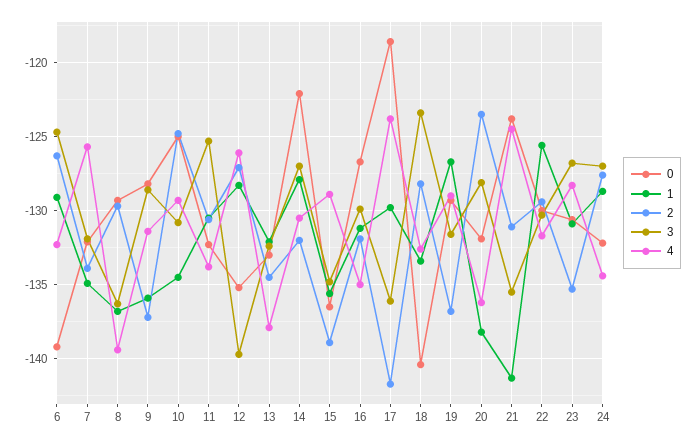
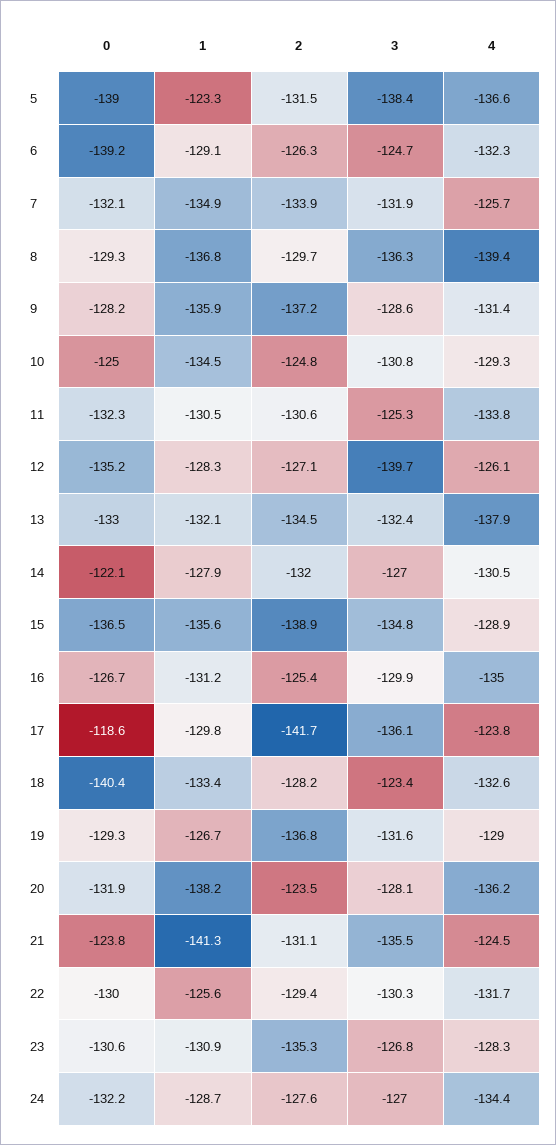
  {
    "0": {
      "6": -139.2,
      "7": -132.1,
      "8": -129.3,
      "9": -128.2,
      "10": -125,
      "11": -132.3,
      "12": -135.2,
      "13": -133,
      "14": -122.1,
      "15": -136.5,
      "16": -126.7,
      "17": -118.6,
      "18": -140.4,
      "19": -129.3,
      "20": -131.9,
      "21": -123.8,
      "22": -130,
      "23": -130.6,
-     "24": -132.2
+     "24": -132.2,
+     "5": -139
    },
    "1": {
      "6": -129.1,
      "7": -134.9,
      "8": -136.8,
      "9": -135.9,
      "10": -134.5,
      "11": -130.5,
      "12": -128.3,
      "13": -132.1,
      "14": -127.9,
      "15": -135.6,
      "16": -131.2,
      "17": -129.8,
      "18": -133.4,
      "19": -126.7,
      "20": -138.2,
      "21": -141.3,
      "22": -125.6,
      "23": -130.9,
-     "24": -128.7
+     "24": -128.7,
+     "5": -123.3
    },
    "2": {
      "6": -126.3,
      "7": -133.9,
      "8": -129.7,
      "9": -137.2,
      "10": -124.8,
      "11": -130.6,
      "12": -127.1,
      "13": -134.5,
      "14": -132,
      "15": -138.9,
-     "16": -132,
+     "16": -125.4,
      "17": -141.7,
      "18": -128.2,
      "19": -136.8,
      "20": -123.5,
      "21": -131.1,
      "22": -129.4,
      "23": -135.3,
-     "24": -127.6
+     "24": -127.6,
+     "5": -131.5
    },
    "3": {
      "6": -124.7,
      "7": -131.9,
      "8": -136.3,
      "9": -128.6,
      "10": -130.8,
      "11": -125.3,
      "12": -139.7,
      "13": -132.4,
      "14": -127,
      "15": -134.8,
      "16": -129.9,
      "17": -136.1,
      "18": -123.4,
      "19": -131.6,
      "20": -128.1,
      "21": -135.5,
      "22": -130.3,
      "23": -126.8,
-     "24": -127
+     "24": -127,
+     "5": -138.4
    },
    "4": {
      "6": -132.3,
      "7": -125.7,
      "8": -139.4,
      "9": -131.4,
      "10": -129.3,
      "11": -133.8,
      "12": -126.1,
      "13": -137.9,
      "14": -130.5,
      "15": -128.9,
      "16": -135,
      "17": -123.8,
      "18": -132.6,
      "19": -129,
      "20": -136.2,
      "21": -124.5,
      "22": -131.7,
      "23": -128.3,
-     "24": -134.4
+     "24": -134.4,
+     "5": -136.6
    }
  }

